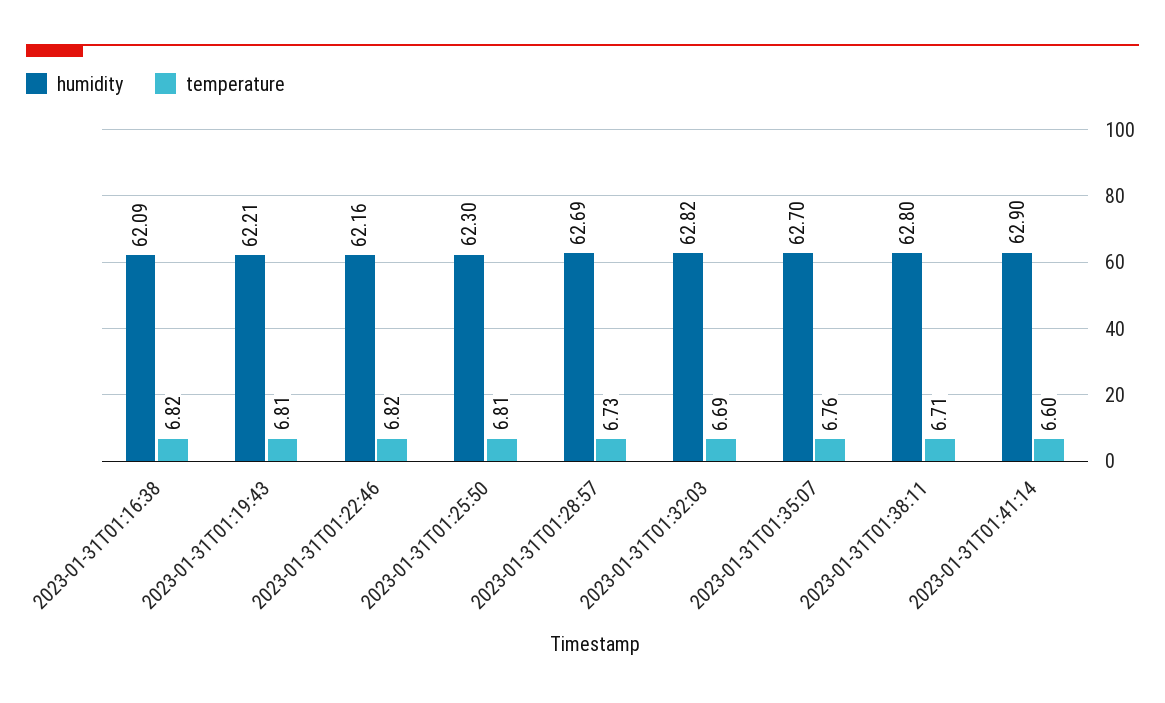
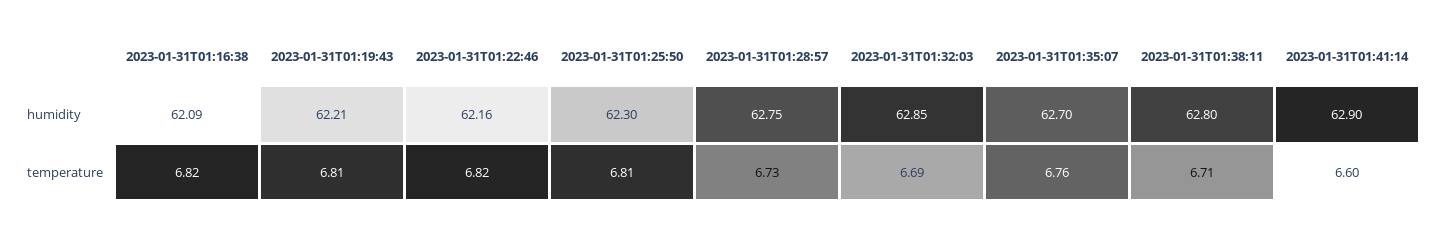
  {
    "humidity": {
      "2023-01-31T01:16:38": 62.09,
      "2023-01-31T01:19:43": 62.21,
      "2023-01-31T01:22:46": 62.16,
      "2023-01-31T01:25:50": 62.3,
-     "2023-01-31T01:28:57": 62.69,
+     "2023-01-31T01:28:57": 62.75,
-     "2023-01-31T01:32:03": 62.82,
+     "2023-01-31T01:32:03": 62.85,
      "2023-01-31T01:35:07": 62.7,
      "2023-01-31T01:38:11": 62.8,
      "2023-01-31T01:41:14": 62.9
    },
    "temperature": {
      "2023-01-31T01:16:38": 6.82,
      "2023-01-31T01:19:43": 6.81,
      "2023-01-31T01:22:46": 6.82,
      "2023-01-31T01:25:50": 6.81,
      "2023-01-31T01:28:57": 6.73,
      "2023-01-31T01:32:03": 6.69,
      "2023-01-31T01:35:07": 6.76,
      "2023-01-31T01:38:11": 6.71,
      "2023-01-31T01:41:14": 6.6
    }
  }

